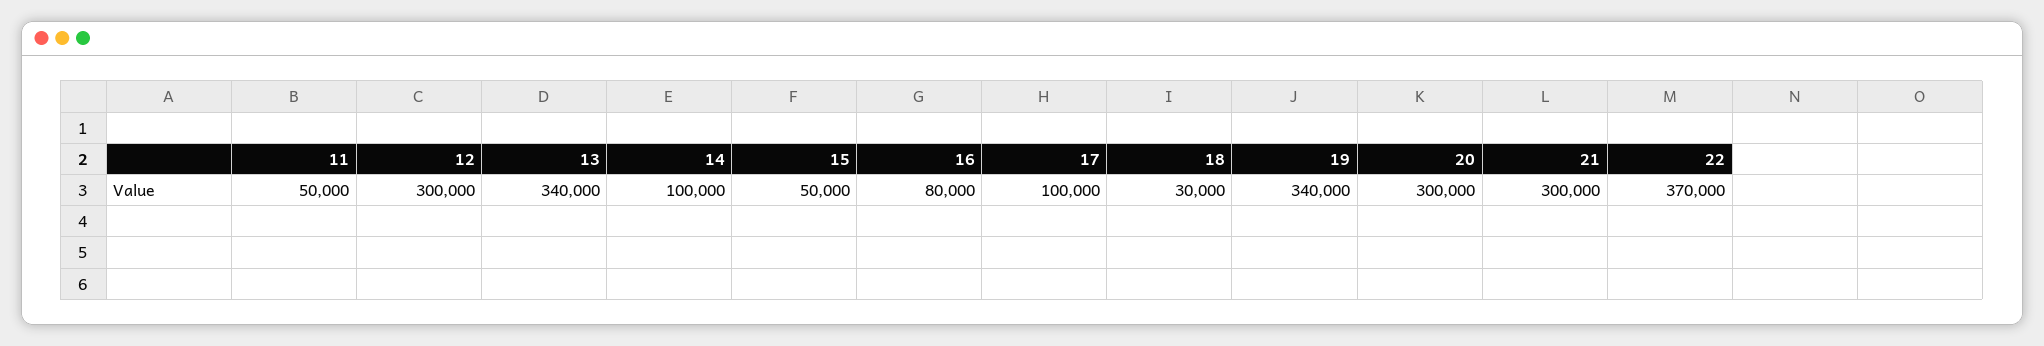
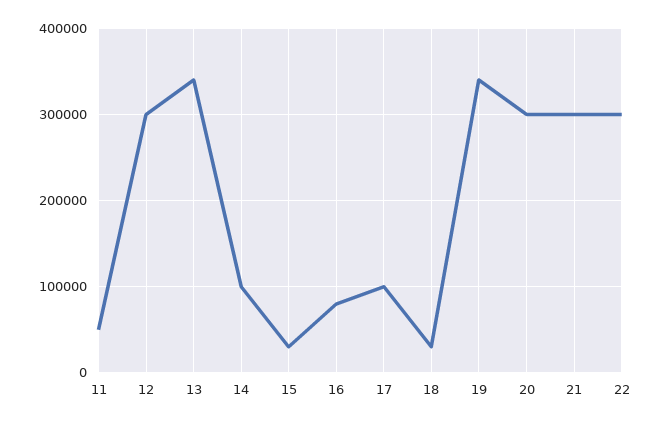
  {
    "11": 50000,
    "12": 300000,
    "13": 340000,
    "14": 100000,
-   "15": 50000,
+   "15": 30000,
    "16": 80000,
    "17": 100000,
    "18": 30000,
    "19": 340000,
    "20": 300000,
    "21": 300000,
-   "22": 370000
+   "22": 300000
  }

